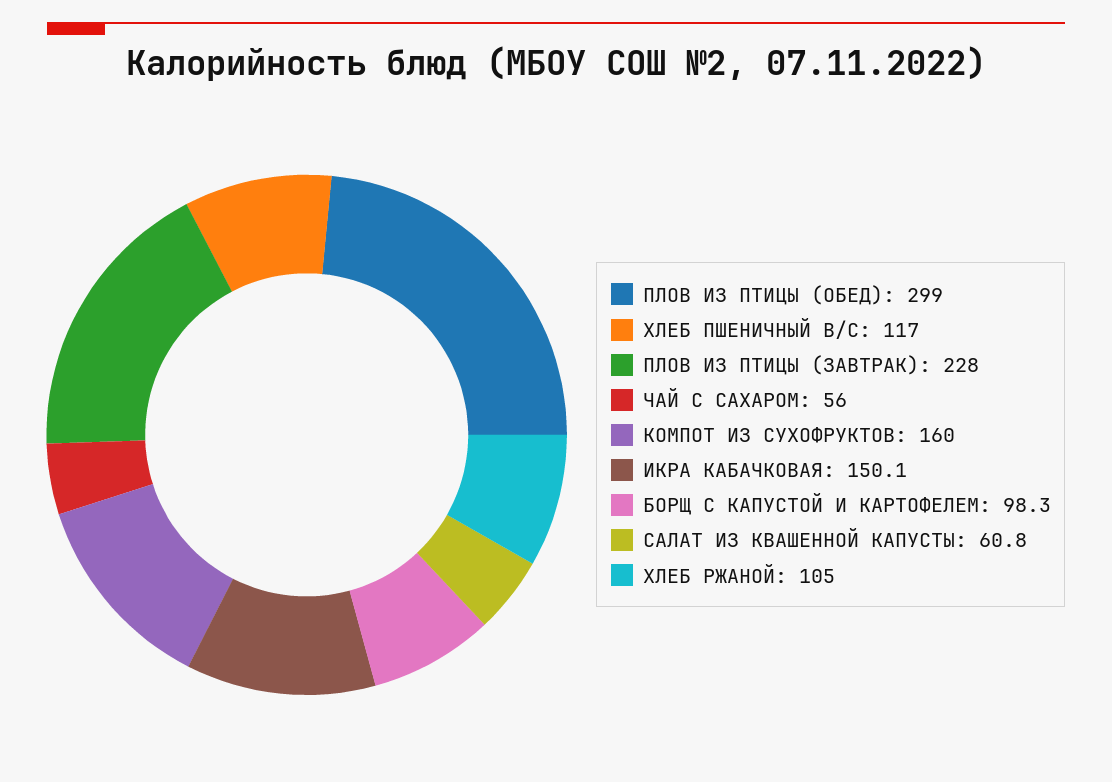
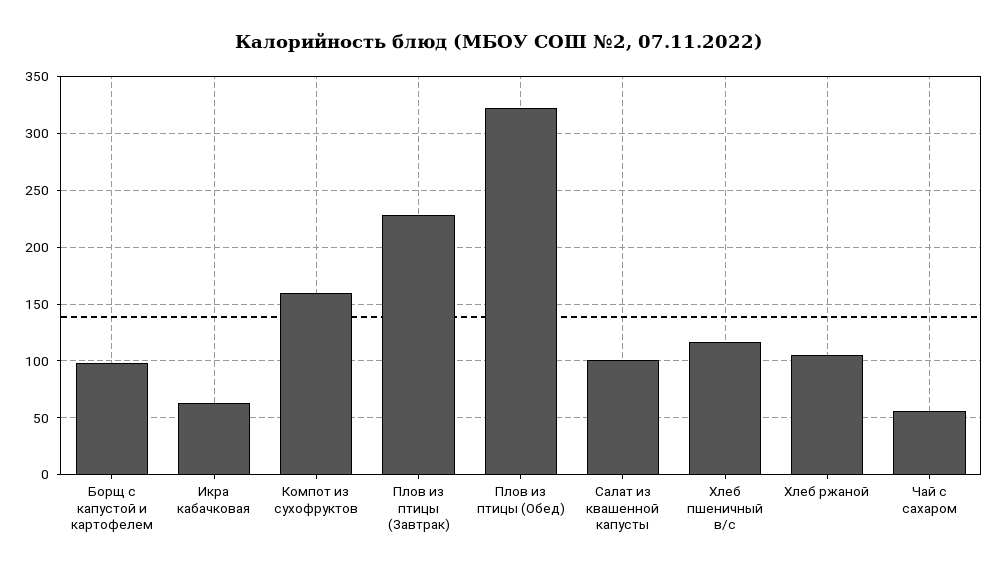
  {
-   "ПЛОВ ИЗ ПТИЦЫ (ОБЕД)": 299,
+   "ПЛОВ ИЗ ПТИЦЫ (ОБЕД)": 320,
    "ХЛЕБ ПШЕНИЧНЫЙ В/С": 117,
    "ПЛОВ ИЗ ПТИЦЫ (ЗАВТРАК)": 228,
    "ЧАЙ С САХАРОМ": 56,
    "КОМПОТ ИЗ СУХОФРУКТОВ": 160,
-   "ИКРА КАБАЧКОВАЯ": 150.1,
+   "ИКРА КАБАЧКОВАЯ": 60,
    "БОРЩ С КАПУСТОЙ И КАРТОФЕЛЕМ": 98.3,
-   "САЛАТ ИЗ КВАШЕННОЙ КАПУСТЫ": 60.8,
+   "САЛАТ ИЗ КВАШЕННОЙ КАПУСТЫ": 100,
    "ХЛЕБ РЖАНОЙ": 105
  }

